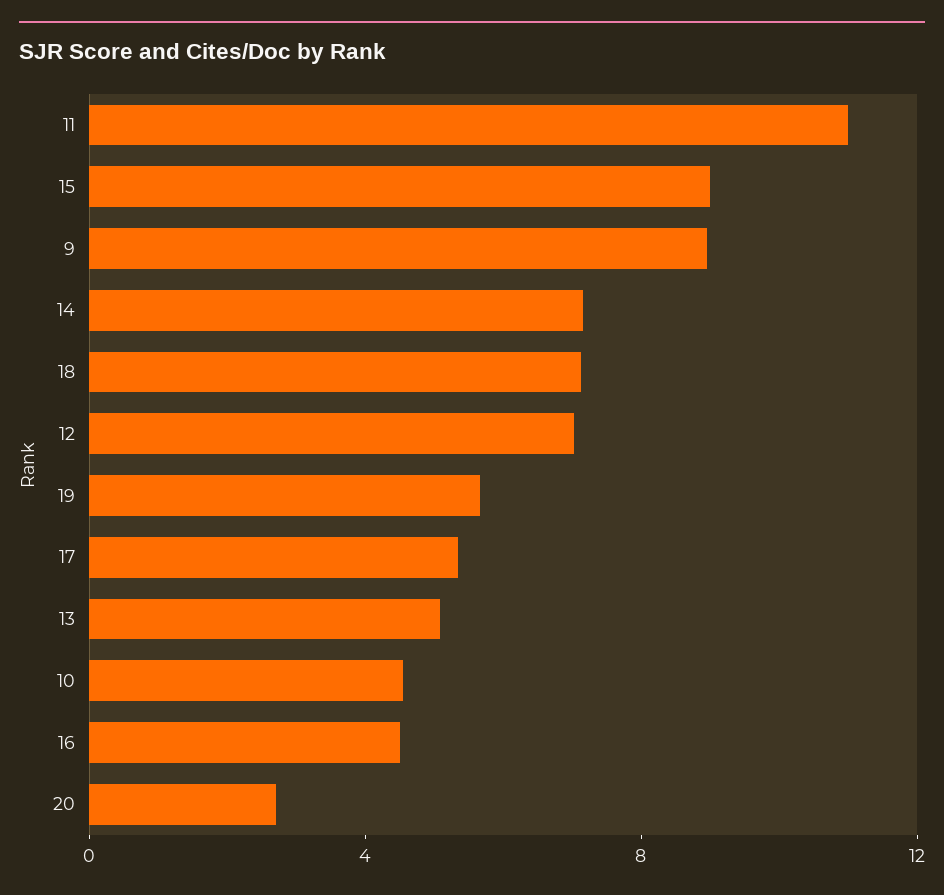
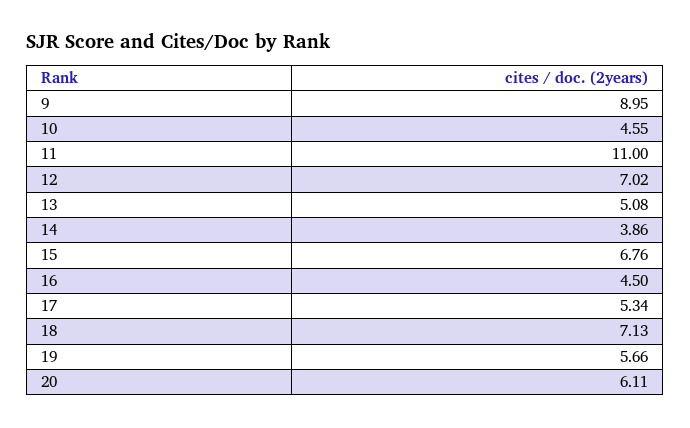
  {
    "11": 11,
-   "15": 9,
+   "15": 6.76,
    "9": 8.95,
-   "14": 7,
+   "14": 3.86,
    "18": 7.13,
    "12": 7.02,
    "19": 5.66,
    "17": 5.34,
    "13": 5.08,
    "10": 4.55,
    "16": 4.5,
-   "20": 3
+   "20": 6.11
  }

